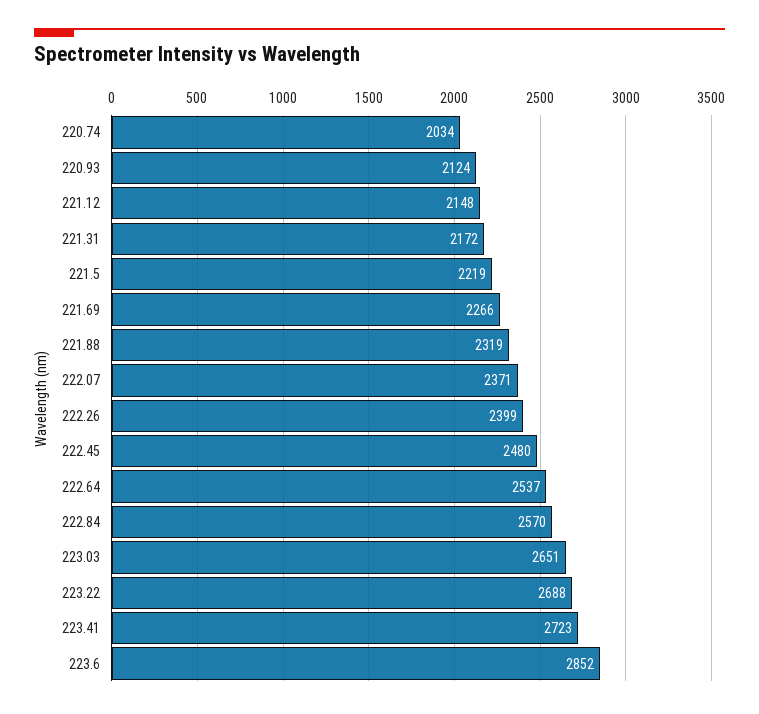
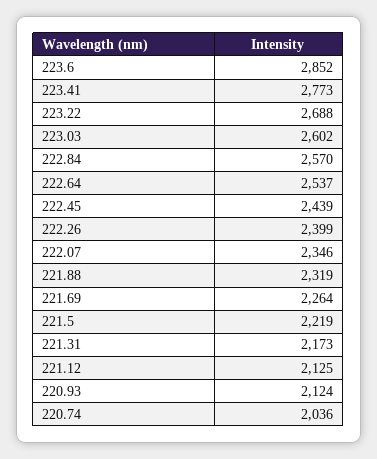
  {
-   "220.74": 2034,
+   "220.74": 2036,
    "220.93": 2124,
-   "221.12": 2148,
+   "221.12": 2125,
-   "221.31": 2172,
+   "221.31": 2173,
    "221.5": 2219,
-   "221.69": 2266,
+   "221.69": 2264,
    "221.88": 2319,
-   "222.07": 2371,
+   "222.07": 2346,
    "222.26": 2399,
-   "222.45": 2480,
+   "222.45": 2439,
    "222.64": 2537,
    "222.84": 2570,
-   "223.03": 2651,
+   "223.03": 2602,
    "223.22": 2688,
-   "223.41": 2723,
+   "223.41": 2773,
    "223.6": 2852
  }

